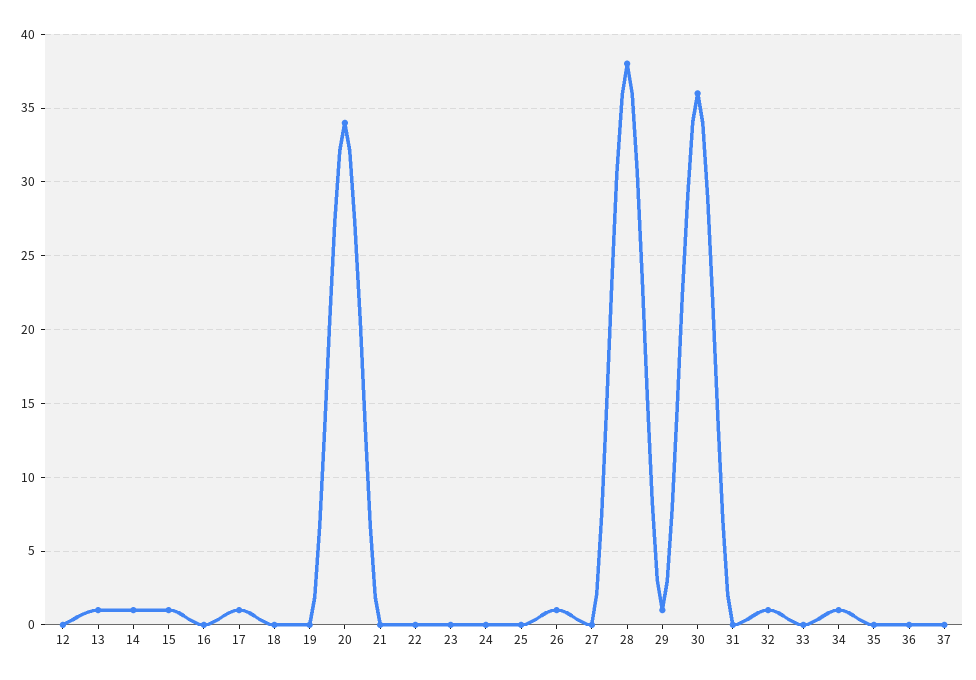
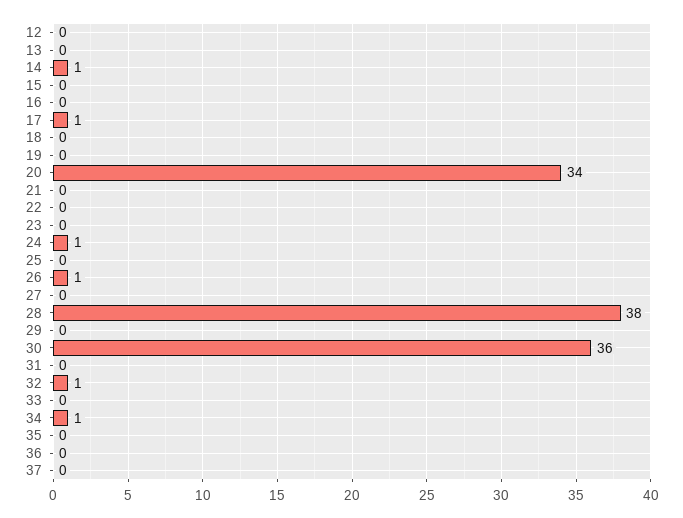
  {
    "12": 0,
-   "13": 1,
+   "13": 0,
    "14": 1,
-   "15": 1,
+   "15": 0,
    "16": 0,
    "17": 1,
    "18": 0,
    "19": 0,
    "20": 34,
    "21": 0,
    "22": 0,
    "23": 0,
-   "24": 0,
+   "24": 1,
    "25": 0,
    "26": 1,
    "27": 0,
    "28": 38,
-   "29": 1,
+   "29": 0,
    "30": 36,
    "31": 0,
    "32": 1,
    "33": 0,
    "34": 1,
    "35": 0,
    "36": 0,
    "37": 0
  }

